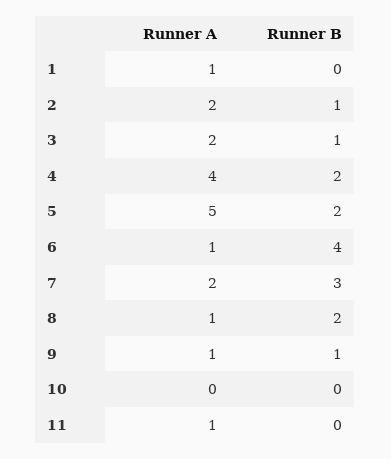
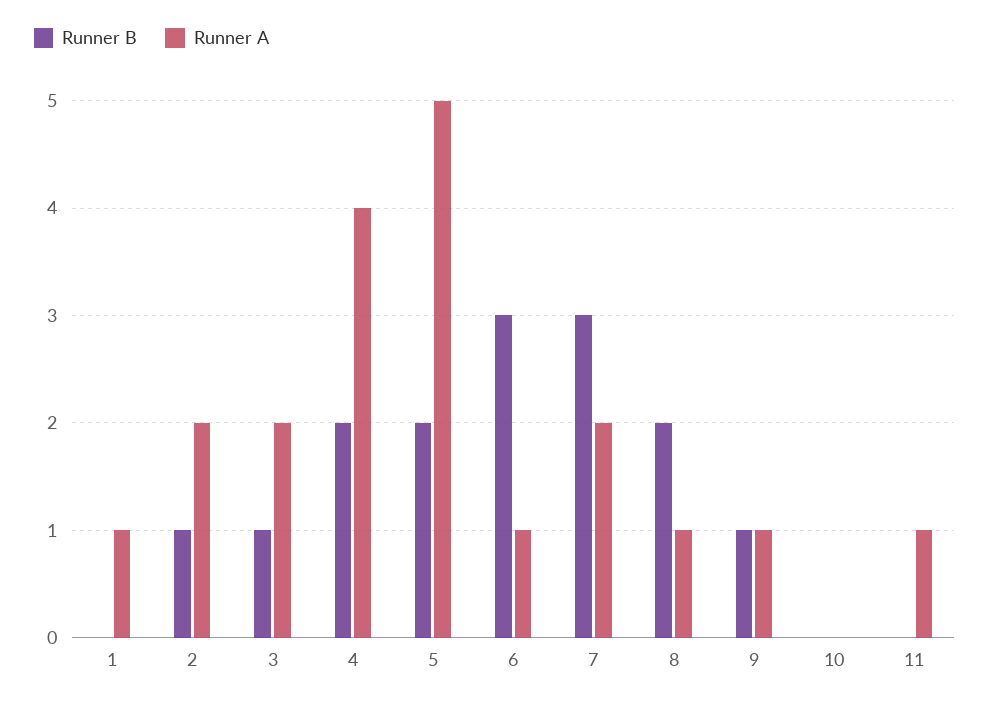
  {
    "Runner A": {
      "1": 1,
      "2": 2,
      "3": 2,
      "4": 4,
      "5": 5,
      "6": 1,
      "7": 2,
      "8": 1,
      "9": 1,
      "10": 0,
      "11": 1
    },
    "Runner B": {
      "1": 0,
      "2": 1,
      "3": 1,
      "4": 2,
      "5": 2,
-     "6": 4,
+     "6": 3,
      "7": 3,
      "8": 2,
      "9": 1,
      "10": 0,
      "11": 0
    }
  }

